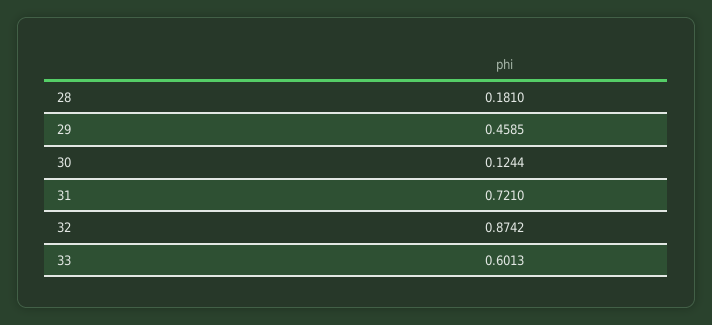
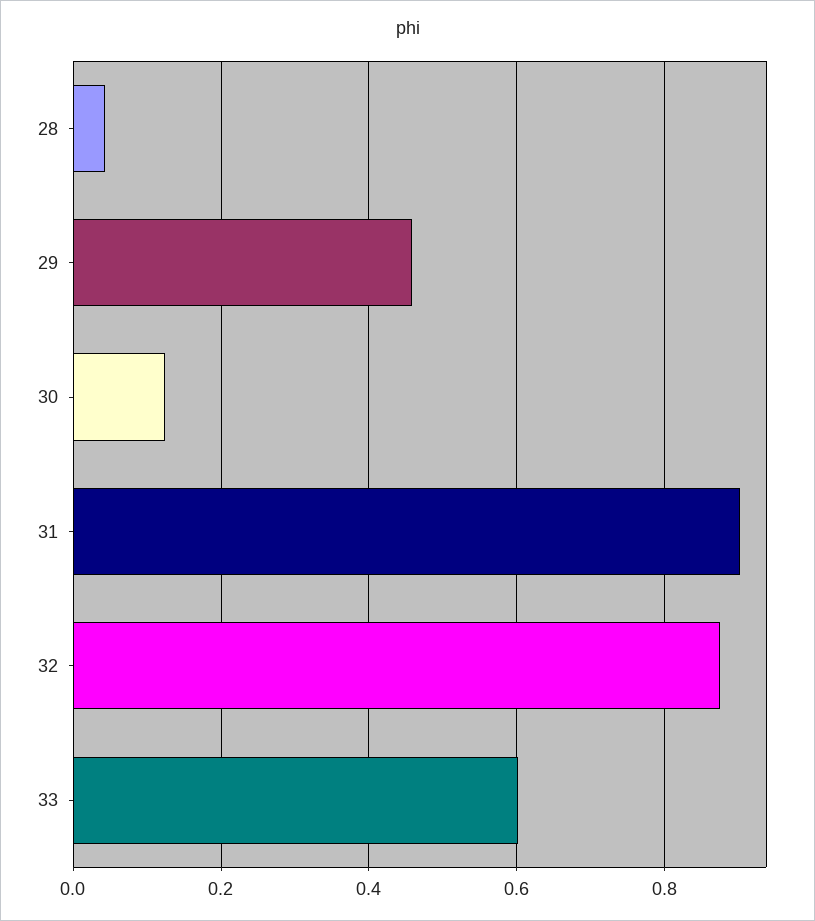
  {
-   "28": 0.181,
+   "28": 0.04,
    "29": 0.4585,
    "30": 0.1244,
-   "31": 0.721,
+   "31": 0.9,
    "32": 0.8742,
    "33": 0.6013
  }

